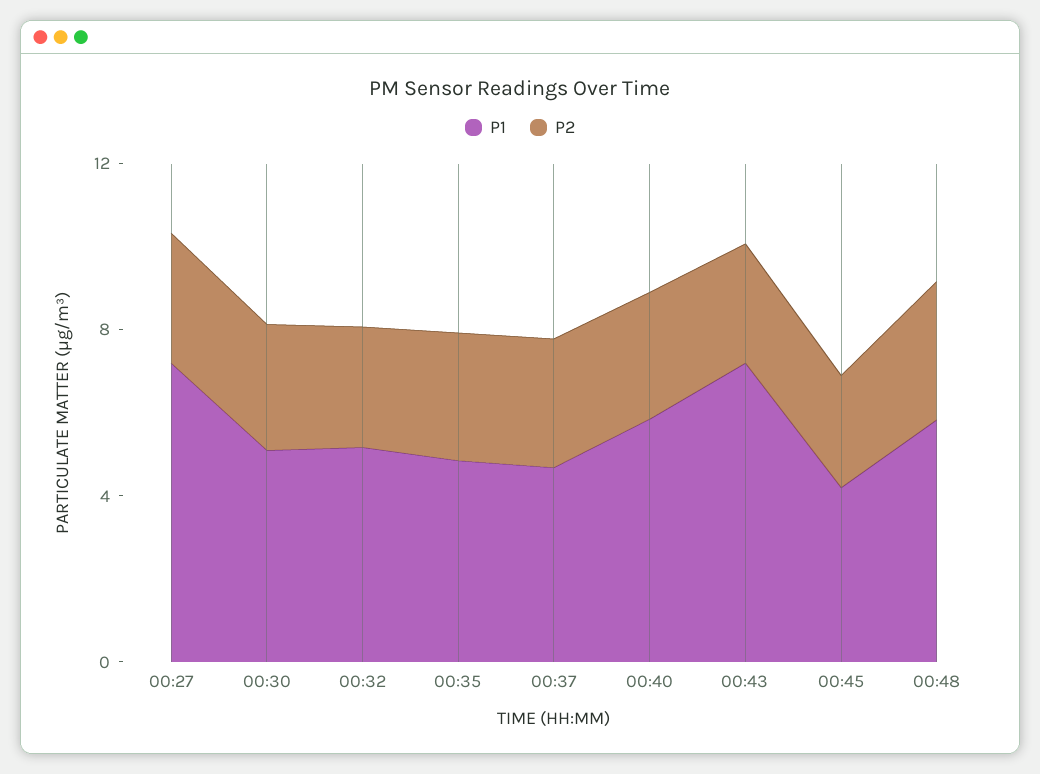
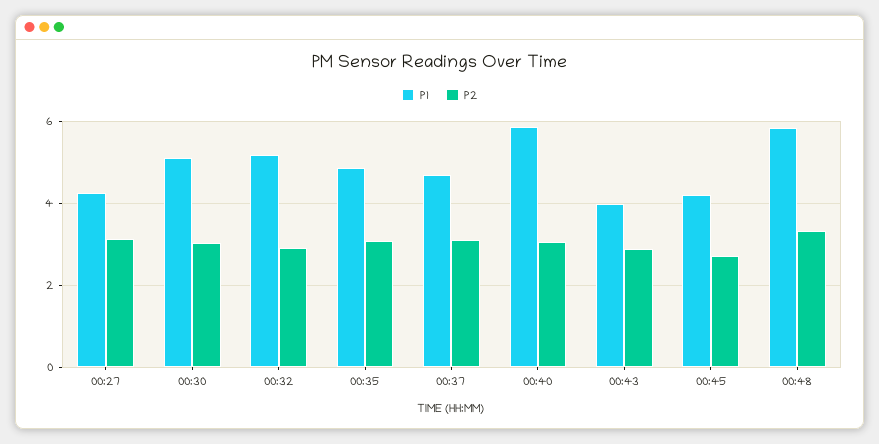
  {
    "P1": {
-     "00:27": 7,
+     "00:27": 4.2,
      "00:30": 5.2,
      "00:32": 5.2,
      "00:35": 4.8,
      "00:37": 4.6,
      "00:40": 5.8,
-     "00:43": 7,
+     "00:43": 4,
      "00:45": 4.2,
      "00:48": 5.8
    },
    "P2": {
      "00:27": 3.2,
      "00:30": 3,
      "00:32": 3,
      "00:35": 3,
      "00:37": 3.2,
      "00:40": 3,
      "00:43": 2.8,
      "00:45": 2.8,
      "00:48": 3.4
    }
  }

